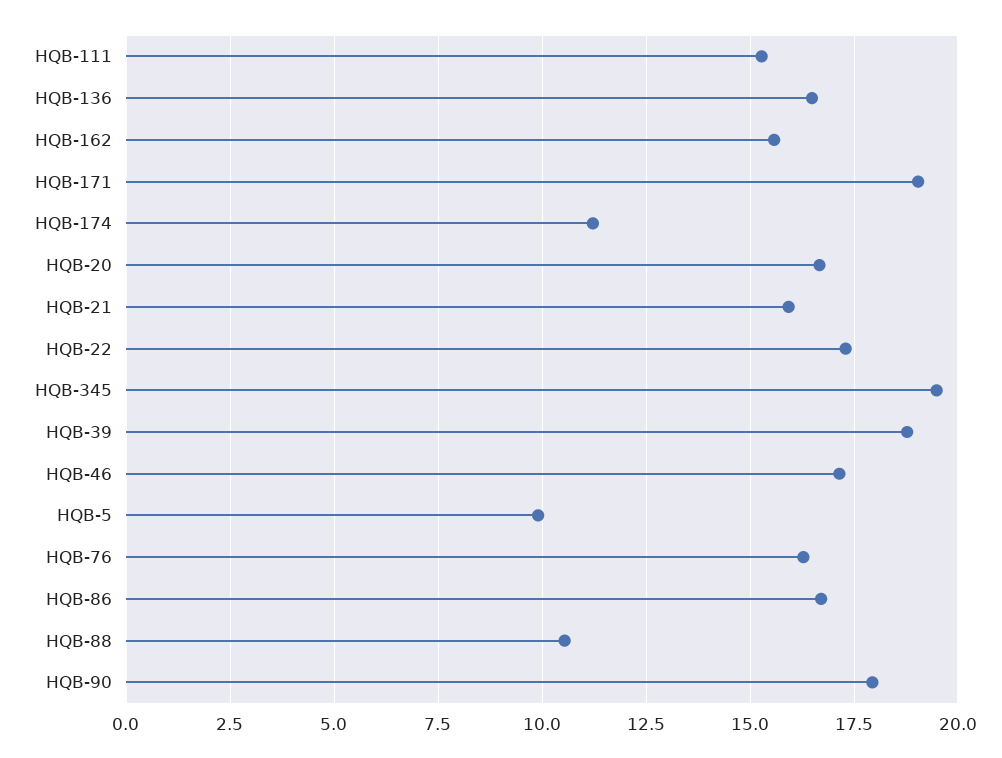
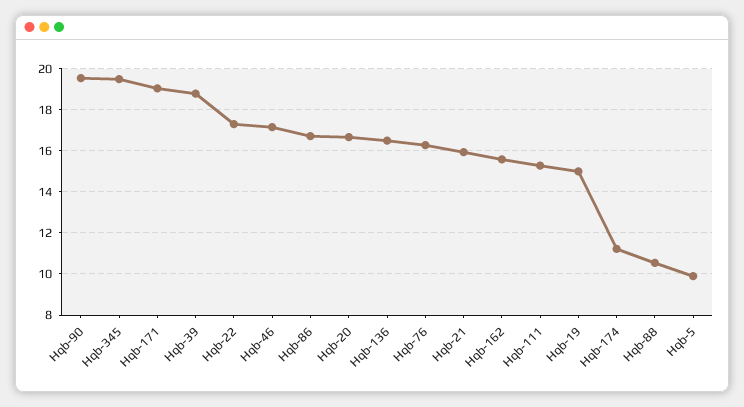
  {
    "HQB-111": 15.25,
    "HQB-136": 16.5,
    "HQB-162": 15.5,
    "HQB-171": 19,
    "HQB-174": 11.25,
    "HQB-20": 16.75,
    "HQB-21": 16,
    "HQB-22": 17.25,
    "HQB-345": 19.5,
    "HQB-39": 18.75,
    "HQB-46": 17.25,
    "HQB-5": 10,
    "HQB-76": 16.25,
    "HQB-86": 16.75,
    "HQB-88": 10.5,
-   "HQB-90": 18
+   "HQB-90": 19.5,
+   "Hqb-19": 15
  }

